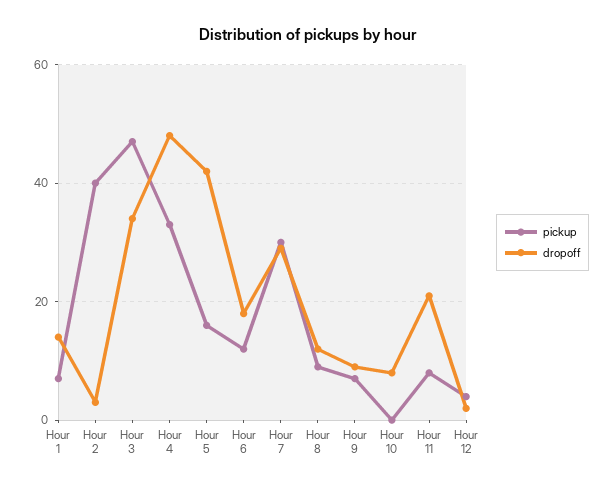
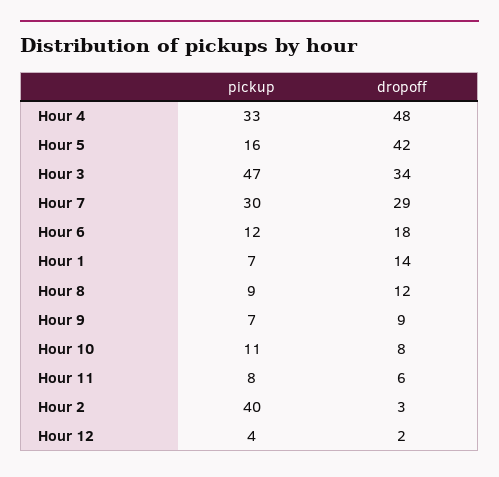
  {
    "pickup": {
      "Hour 1": 7,
      "Hour 2": 40,
      "Hour 3": 47,
      "Hour 4": 33,
      "Hour 5": 16,
      "Hour 6": 12,
      "Hour 7": 30,
      "Hour 8": 9,
      "Hour 9": 7,
-     "Hour 10": 0,
+     "Hour 10": 11,
      "Hour 11": 8,
      "Hour 12": 4
    },
    "dropoff": {
      "Hour 1": 14,
      "Hour 2": 3,
      "Hour 3": 34,
      "Hour 4": 48,
      "Hour 5": 42,
      "Hour 6": 18,
      "Hour 7": 29,
      "Hour 8": 12,
      "Hour 9": 9,
      "Hour 10": 8,
-     "Hour 11": 20,
+     "Hour 11": 6,
      "Hour 12": 2
    }
  }

